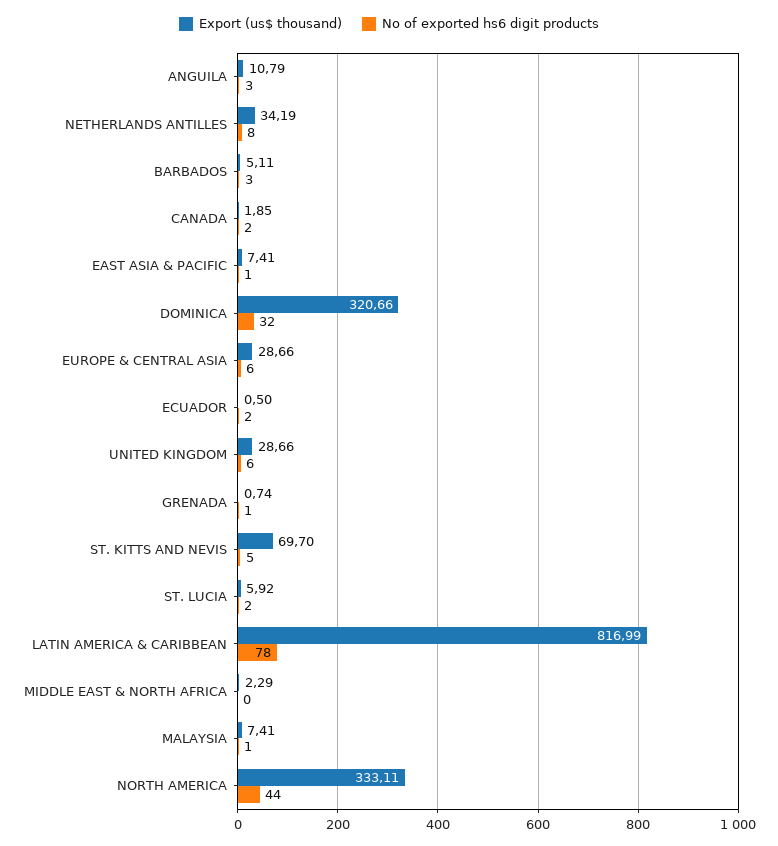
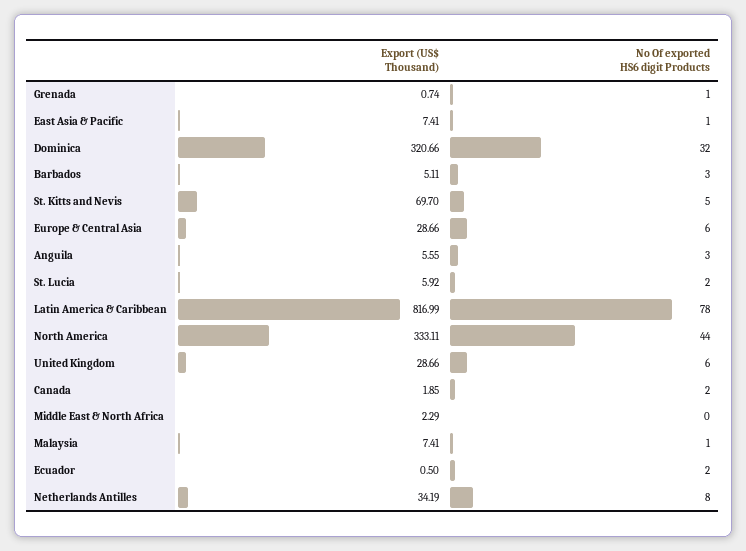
  {
    "Export (us$ thousand)": {
-     "ANGUILA": 10.79,
+     "ANGUILA": 5.55,
      "NETHERLANDS ANTILLES": 34.19,
      "BARBADOS": 5.11,
      "CANADA": 1.85,
      "EAST ASIA & PACIFIC": 7.41,
      "DOMINICA": 320.66,
      "EUROPE & CENTRAL ASIA": 28.66,
      "ECUADOR": 0.5,
      "UNITED KINGDOM": 28.66,
      "GRENADA": 0.74,
      "ST. KITTS AND NEVIS": 69.7,
      "ST. LUCIA": 5.92,
      "LATIN AMERICA & CARIBBEAN": 816.99,
      "MIDDLE EAST & NORTH AFRICA": 2.29,
      "MALAYSIA": 7.41,
      "NORTH AMERICA": 333.11
    },
    "No of exported hs6 digit products": {
      "ANGUILA": 3,
      "NETHERLANDS ANTILLES": 8,
      "BARBADOS": 3,
      "CANADA": 2,
      "EAST ASIA & PACIFIC": 1,
      "DOMINICA": 32,
      "EUROPE & CENTRAL ASIA": 6,
      "ECUADOR": 2,
      "UNITED KINGDOM": 6,
      "GRENADA": 1,
      "ST. KITTS AND NEVIS": 5,
      "ST. LUCIA": 2,
      "LATIN AMERICA & CARIBBEAN": 78,
      "MIDDLE EAST & NORTH AFRICA": 0,
      "MALAYSIA": 1,
      "NORTH AMERICA": 44
    }
  }

